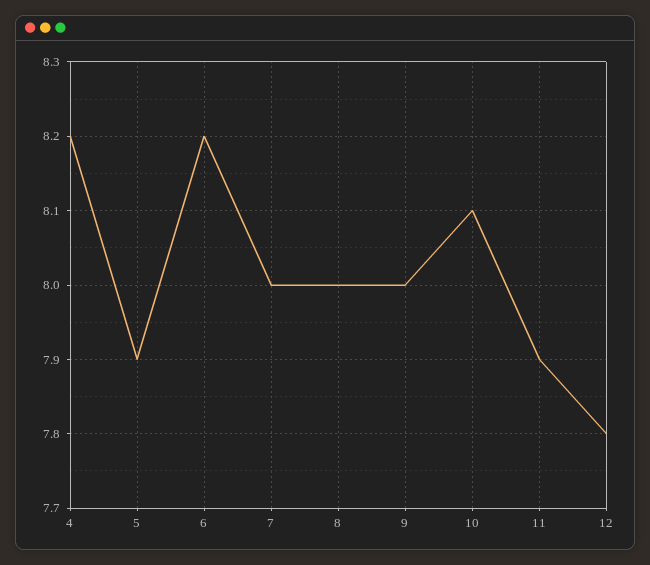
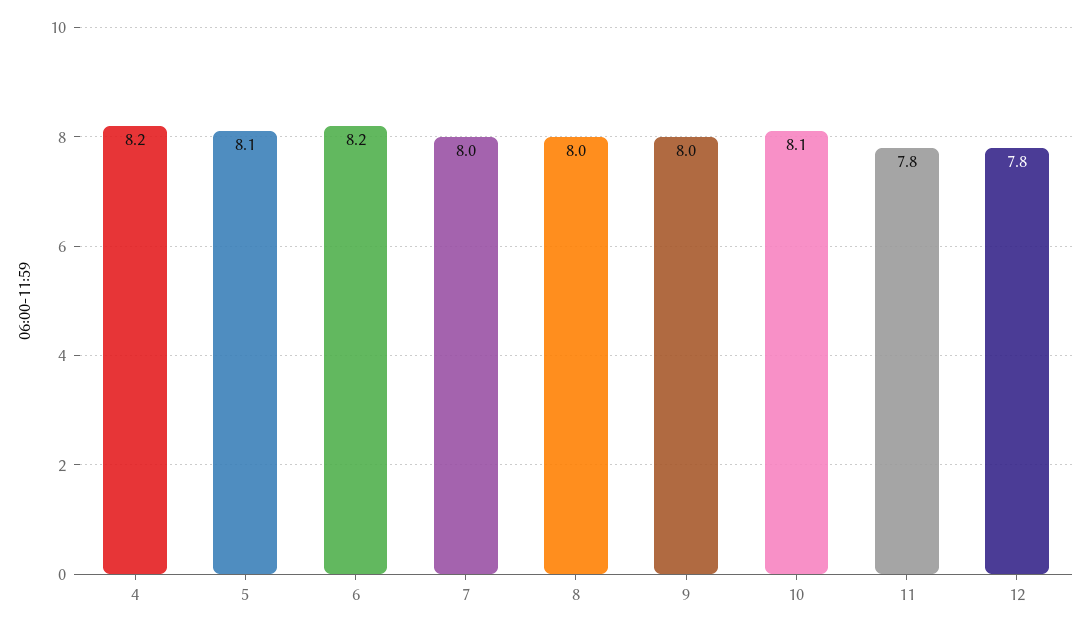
  {
    "4": 8.2,
-   "5": 7.9,
+   "5": 8.1,
    "6": 8.2,
    "7": 8,
    "8": 8,
    "9": 8,
    "10": 8.1,
-   "11": 7.9,
+   "11": 7.8,
    "12": 7.8
  }

